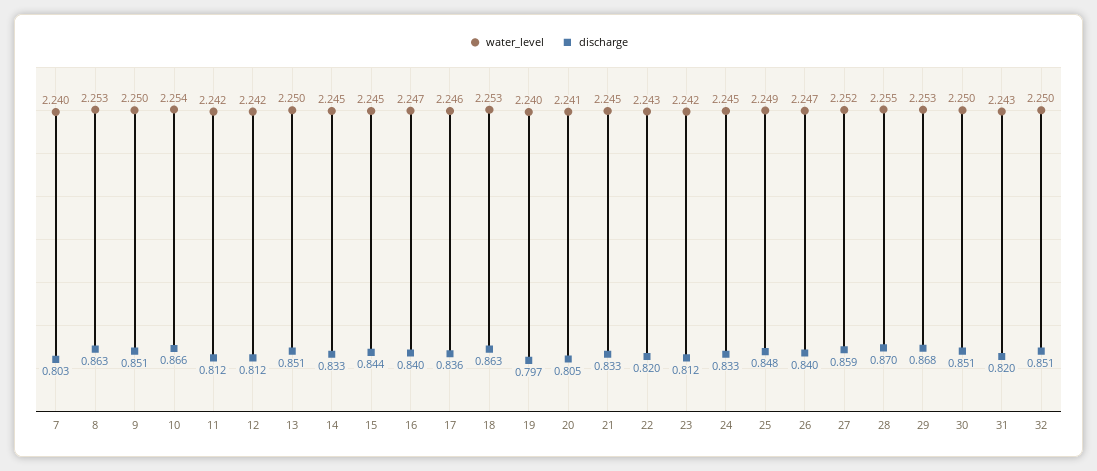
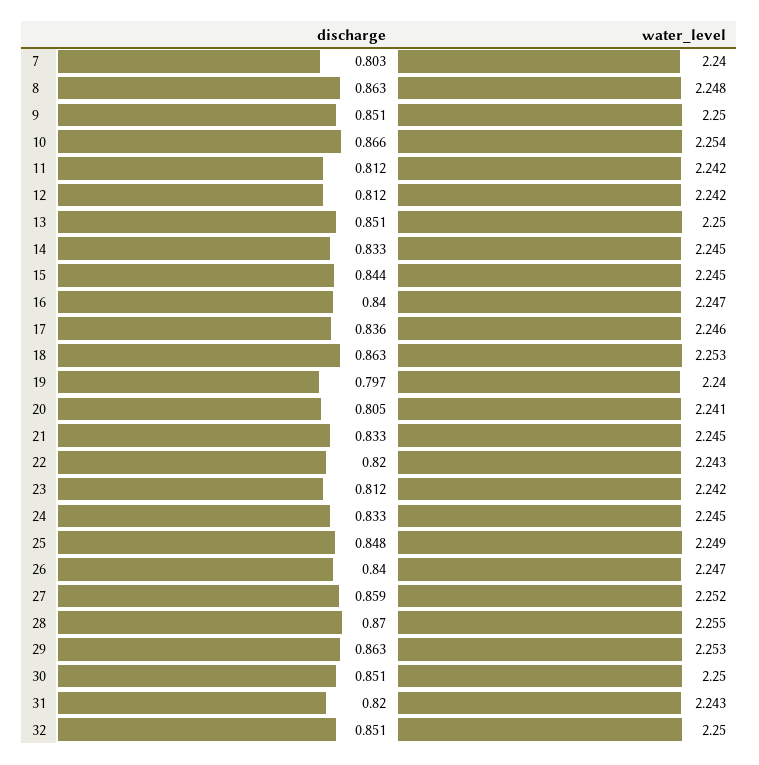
  {
    "water_level": {
      "7": 2.24,
-     "8": 2.253,
+     "8": 2.248,
      "9": 2.25,
      "10": 2.254,
      "11": 2.242,
      "12": 2.242,
      "13": 2.25,
      "14": 2.245,
      "15": 2.245,
      "16": 2.247,
      "17": 2.246,
      "18": 2.253,
      "19": 2.24,
      "20": 2.241,
      "21": 2.245,
      "22": 2.243,
      "23": 2.242,
      "24": 2.245,
      "25": 2.249,
      "26": 2.247,
      "27": 2.252,
      "28": 2.255,
      "29": 2.253,
      "30": 2.25,
      "31": 2.243,
      "32": 2.25
    },
    "discharge": {
      "7": 0.803,
      "8": 0.863,
      "9": 0.851,
      "10": 0.866,
      "11": 0.812,
      "12": 0.812,
      "13": 0.851,
      "14": 0.833,
      "15": 0.844,
      "16": 0.84,
      "17": 0.836,
      "18": 0.863,
      "19": 0.797,
      "20": 0.805,
      "21": 0.833,
      "22": 0.82,
      "23": 0.812,
      "24": 0.833,
      "25": 0.848,
      "26": 0.84,
      "27": 0.859,
      "28": 0.87,
-     "29": 0.868,
+     "29": 0.863,
      "30": 0.851,
      "31": 0.82,
      "32": 0.851
    }
  }

